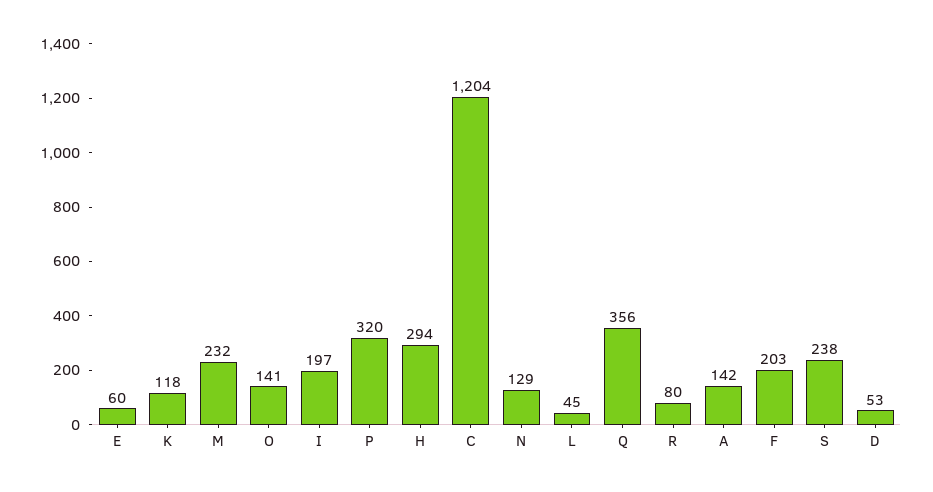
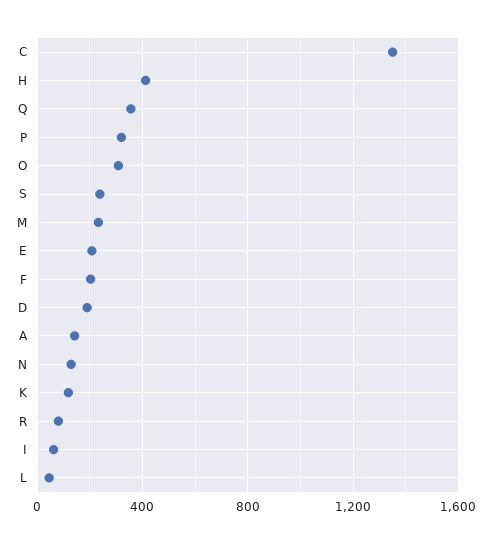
  {
-   "E": 60,
+   "E": 200,
    "K": 118,
    "M": 232,
-   "O": 141,
+   "O": 300,
-   "I": 197,
+   "I": 50,
    "P": 320,
-   "H": 294,
+   "H": 400,
-   "C": 1204,
+   "C": 1350,
    "N": 129,
    "L": 45,
    "Q": 356,
    "R": 80,
    "A": 142,
    "F": 203,
    "S": 238,
-   "D": 53
+   "D": 200
  }

